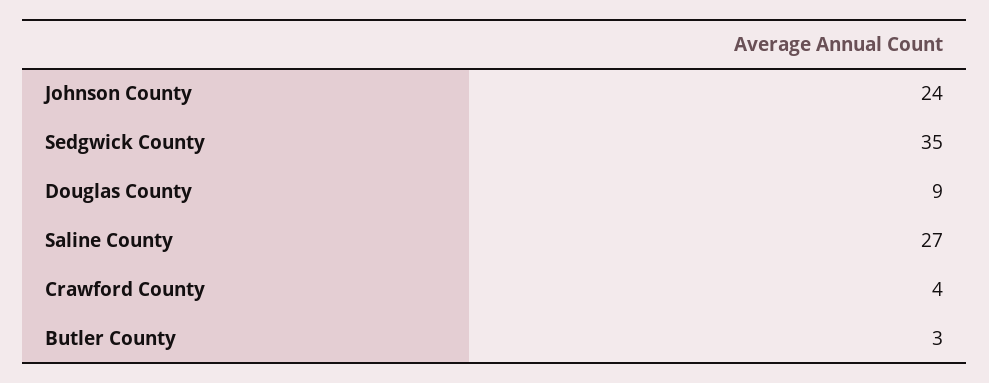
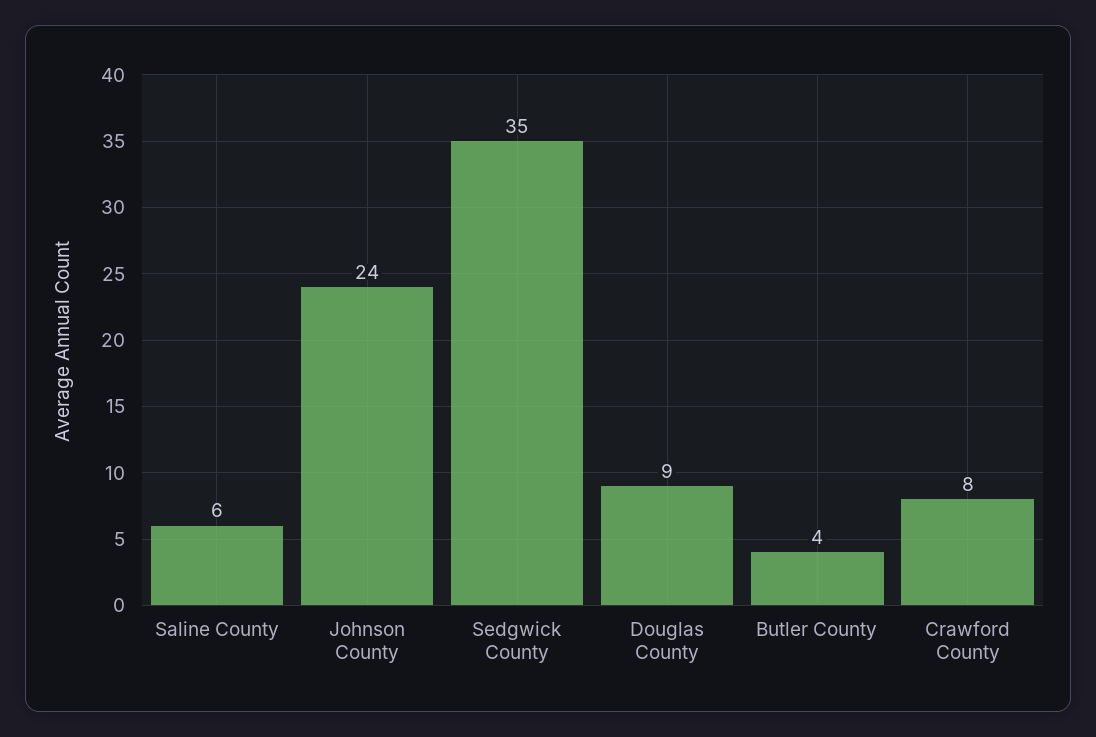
  {
    "Johnson County": 24,
    "Sedgwick County": 35,
    "Douglas County": 9,
-   "Saline County": 27,
+   "Saline County": 6,
-   "Crawford County": 4,
+   "Crawford County": 8,
-   "Butler County": 3
+   "Butler County": 4
  }

